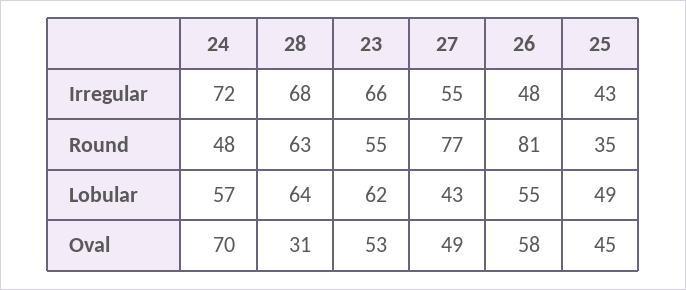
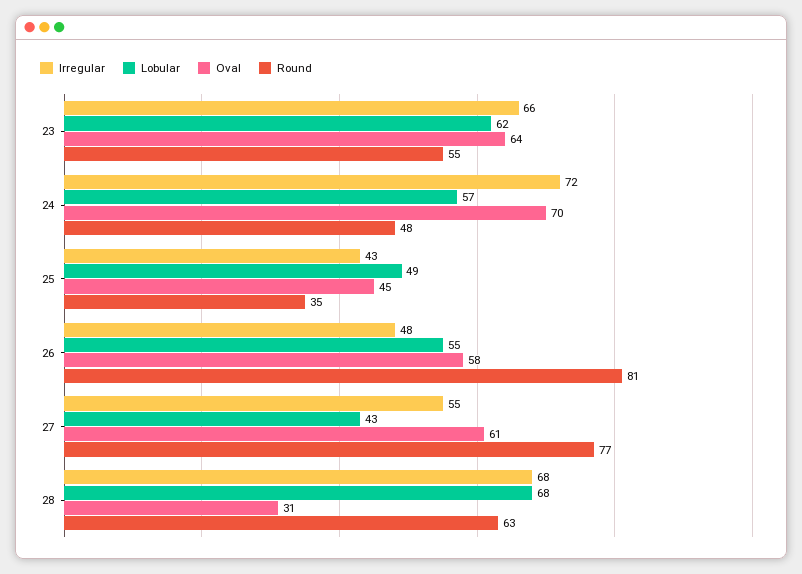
  {
    "Irregular": {
      "24": 72,
      "28": 68,
      "23": 66,
      "27": 55,
      "26": 48,
      "25": 43
    },
    "Round": {
      "24": 48,
      "28": 63,
      "23": 55,
      "27": 77,
      "26": 81,
      "25": 35
    },
    "Lobular": {
      "24": 57,
-     "28": 64,
+     "28": 68,
      "23": 62,
      "27": 43,
      "26": 55,
      "25": 49
    },
    "Oval": {
      "24": 70,
      "28": 31,
-     "23": 53,
+     "23": 64,
-     "27": 49,
+     "27": 61,
      "26": 58,
      "25": 45
    }
  }

